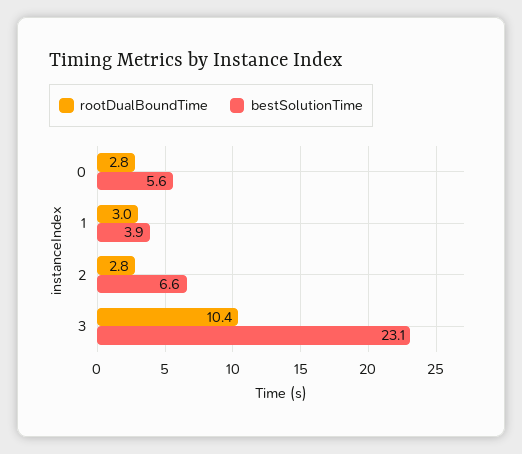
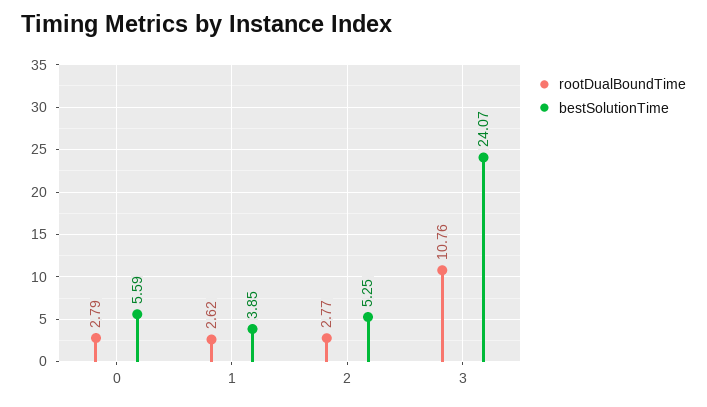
  {
    "rootDualBoundTime": {
      "0": 2.79,
-     "1": 3,
+     "1": 2.62,
      "2": 2.77,
-     "3": 10.4
+     "3": 10.76
    },
    "bestSolutionTime": {
      "0": 5.59,
      "1": 3.85,
-     "2": 6.6,
+     "2": 5.25,
-     "3": 23.1
+     "3": 24.07
    }
  }

